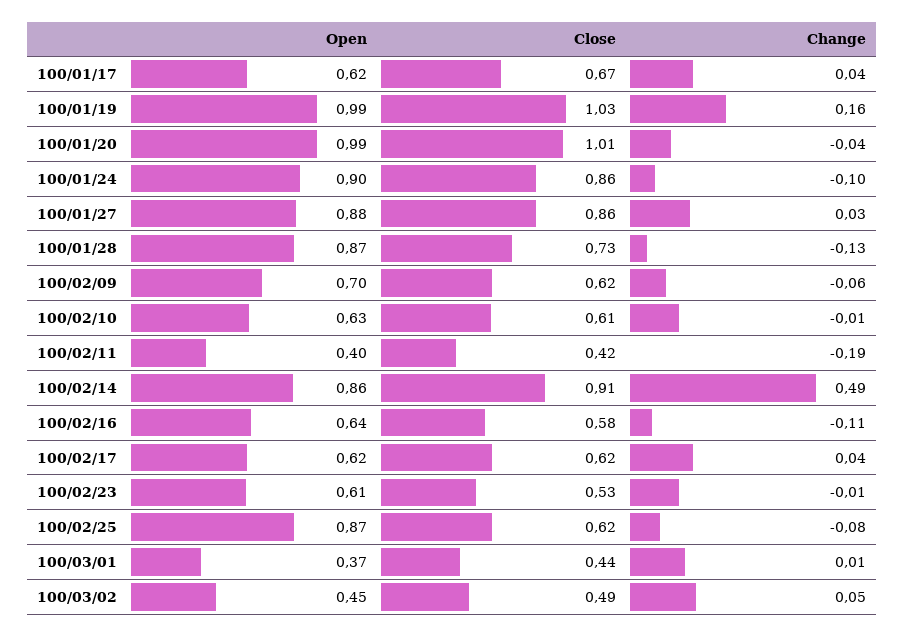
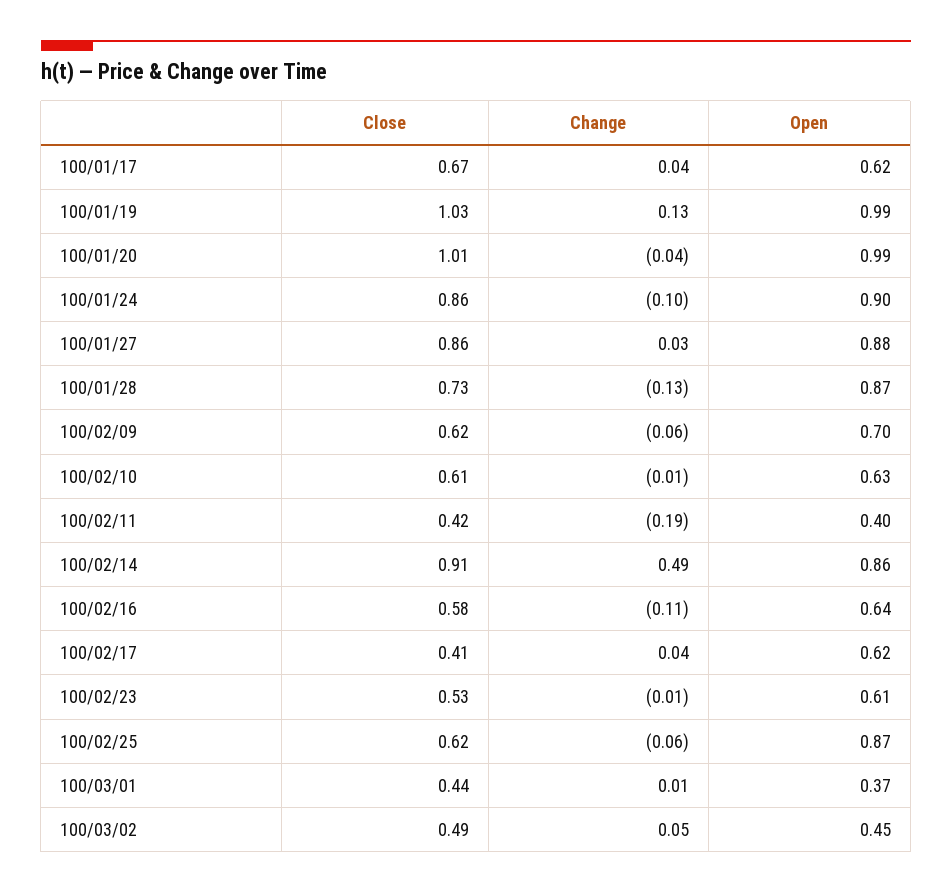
  {
    "Open": {
      "100/01/17": 0.62,
      "100/01/19": 0.99,
      "100/01/20": 0.99,
      "100/01/24": 0.9,
      "100/01/27": 0.88,
      "100/01/28": 0.87,
      "100/02/09": 0.7,
      "100/02/10": 0.63,
      "100/02/11": 0.4,
      "100/02/14": 0.86,
      "100/02/16": 0.64,
      "100/02/17": 0.62,
      "100/02/23": 0.61,
      "100/02/25": 0.87,
      "100/03/01": 0.37,
      "100/03/02": 0.45
    },
    "Close": {
      "100/01/17": 0.67,
      "100/01/19": 1.03,
      "100/01/20": 1.01,
      "100/01/24": 0.86,
      "100/01/27": 0.86,
      "100/01/28": 0.73,
      "100/02/09": 0.62,
      "100/02/10": 0.61,
      "100/02/11": 0.42,
      "100/02/14": 0.91,
      "100/02/16": 0.58,
-     "100/02/17": 0.62,
+     "100/02/17": 0.41,
      "100/02/23": 0.53,
      "100/02/25": 0.62,
      "100/03/01": 0.44,
      "100/03/02": 0.49
    },
    "Change": {
      "100/01/17": 0.04,
-     "100/01/19": 0.16,
+     "100/01/19": 0.13,
      "100/01/20": -0.04,
      "100/01/24": -0.1,
      "100/01/27": 0.03,
      "100/01/28": -0.13,
      "100/02/09": -0.06,
      "100/02/10": -0.01,
      "100/02/11": -0.19,
      "100/02/14": 0.49,
      "100/02/16": -0.11,
      "100/02/17": 0.04,
      "100/02/23": -0.01,
-     "100/02/25": -0.08,
+     "100/02/25": -0.06,
      "100/03/01": 0.01,
      "100/03/02": 0.05
    }
  }

